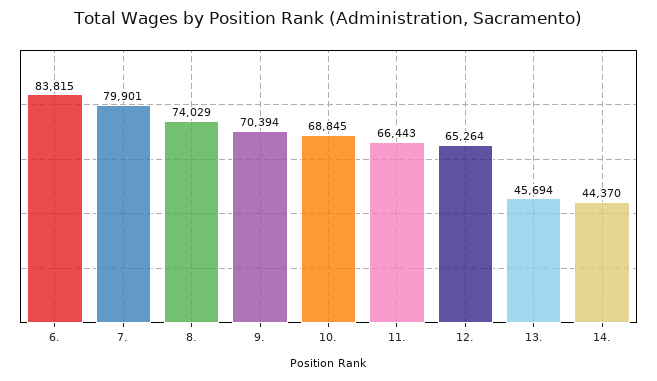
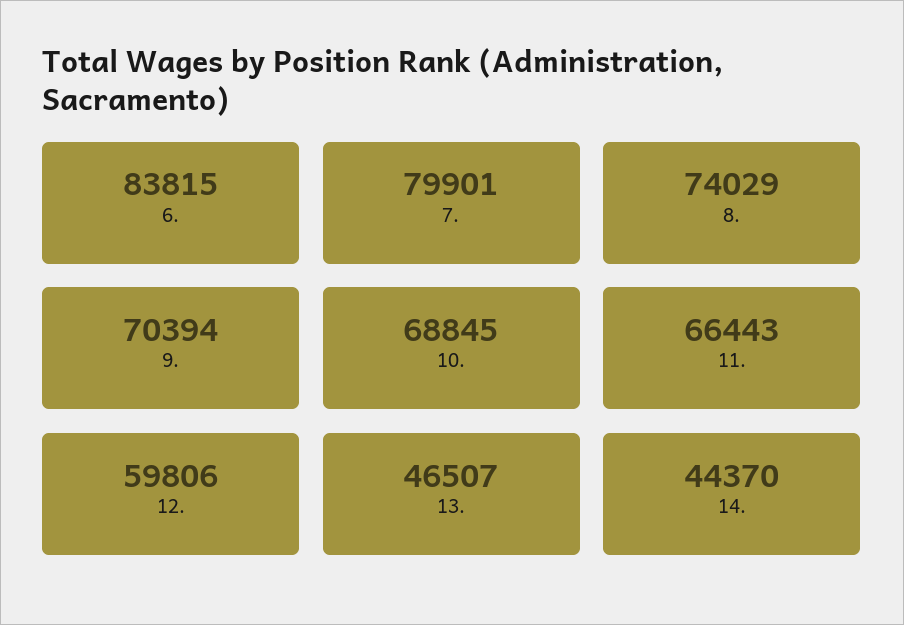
  {
    "6.": 83815,
    "7.": 79901,
    "8.": 74029,
    "9.": 70394,
    "10.": 68845,
    "11.": 66443,
-   "12.": 65264,
+   "12.": 59806,
-   "13.": 45694,
+   "13.": 46507,
    "14.": 44370
  }

